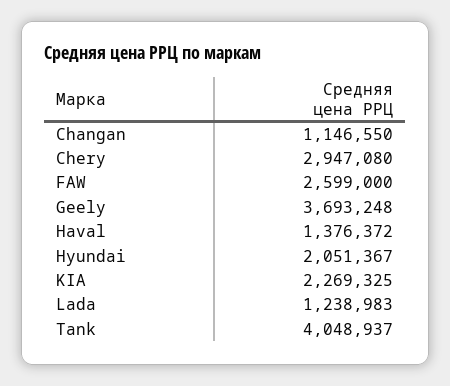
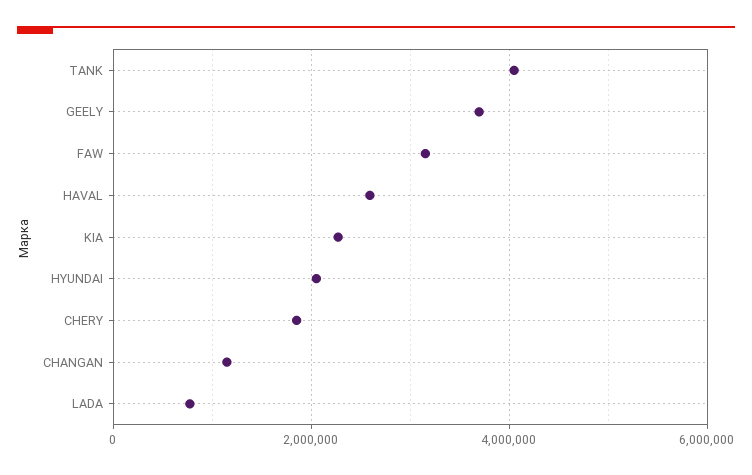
  {
    "Changan": 1146550,
-   "Chery": 2947080,
+   "Chery": 1800000,
-   "FAW": 2599000,
+   "FAW": 3200000,
    "Geely": 3693248,
-   "Haval": 1376372,
+   "Haval": 2600000,
    "Hyundai": 2051367,
    "KIA": 2269325,
-   "Lada": 1238983,
+   "Lada": 800000,
    "Tank": 4048937
  }

